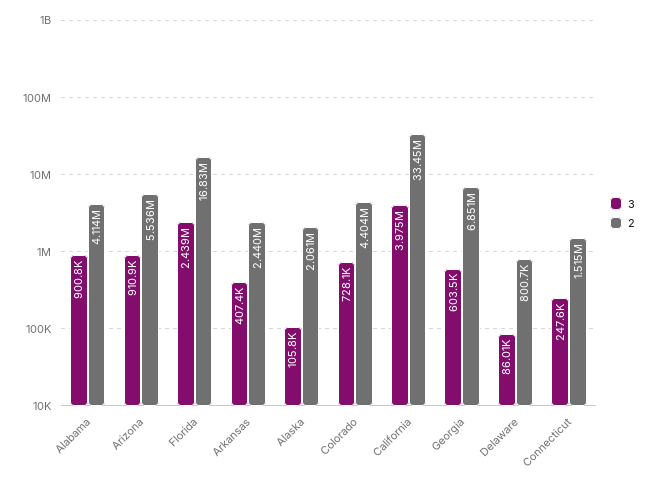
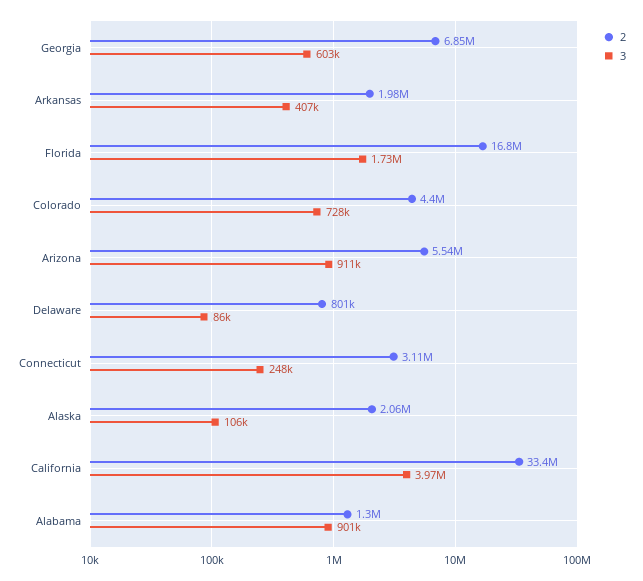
  {
    "3": {
      "Alabama": 900800,
      "Arizona": 910900,
-     "Florida": 2439000,
+     "Florida": 1730000,
      "Arkansas": 407400,
      "Alaska": 105800,
      "Colorado": 728100,
      "California": 3975000,
      "Georgia": 603500,
      "Delaware": 86010,
      "Connecticut": 247600
    },
    "2": {
-     "Alabama": 4114000,
+     "Alabama": 1300000,
      "Arizona": 5536000,
      "Florida": 16830000,
-     "Arkansas": 2440000,
+     "Arkansas": 1980000,
      "Alaska": 2061000,
      "Colorado": 4404000,
      "California": 33450000,
      "Georgia": 6851000,
      "Delaware": 800700,
-     "Connecticut": 1515000
+     "Connecticut": 3110000
    }
  }

